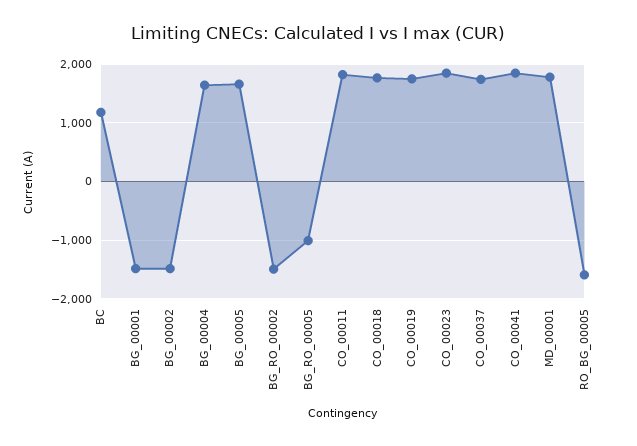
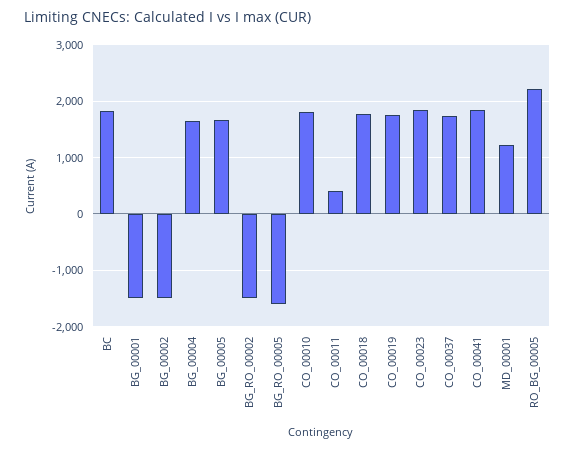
  {
-   "BC": 1200,
+   "BC": 1800,
    "BG_00001": -1400,
    "BG_00002": -1400,
    "BG_00004": 1600,
    "BG_00005": 1600,
    "BG_RO_00002": -1400,
-   "BG_RO_00005": -1000,
+   "BG_RO_00005": -1600,
-   "CO_00011": 1800,
+   "CO_00011": 400,
    "CO_00018": 1800,
    "CO_00019": 1800,
    "CO_00023": 1800,
    "CO_00037": 1800,
    "CO_00041": 1800,
-   "MD_00001": 1800,
+   "MD_00001": 1200,
-   "RO_BG_00005": -1600
+   "RO_BG_00005": 2200,
+   "CO_00010": 1800
  }

